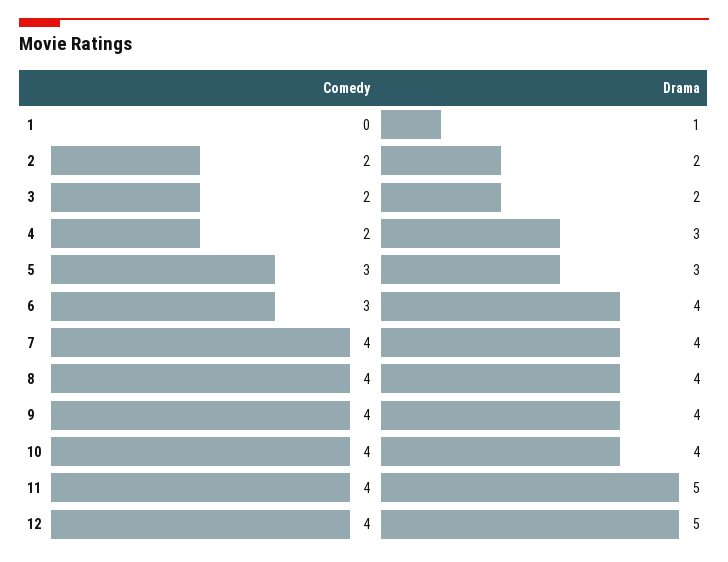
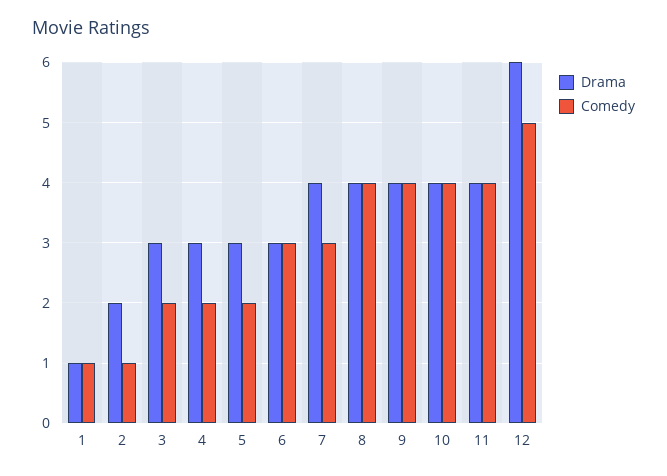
  {
    "Comedy": {
-     "1": 0,
+     "1": 1,
-     "2": 2,
+     "2": 1,
      "3": 2,
      "4": 2,
-     "5": 3,
+     "5": 2,
      "6": 3,
-     "7": 4,
+     "7": 3,
      "8": 4,
      "9": 4,
      "10": 4,
      "11": 4,
-     "12": 4
+     "12": 5
    },
    "Drama": {
      "1": 1,
      "2": 2,
-     "3": 2,
+     "3": 3,
      "4": 3,
      "5": 3,
-     "6": 4,
+     "6": 3,
      "7": 4,
      "8": 4,
      "9": 4,
      "10": 4,
-     "11": 5,
+     "11": 4,
-     "12": 5
+     "12": 6
    }
  }

